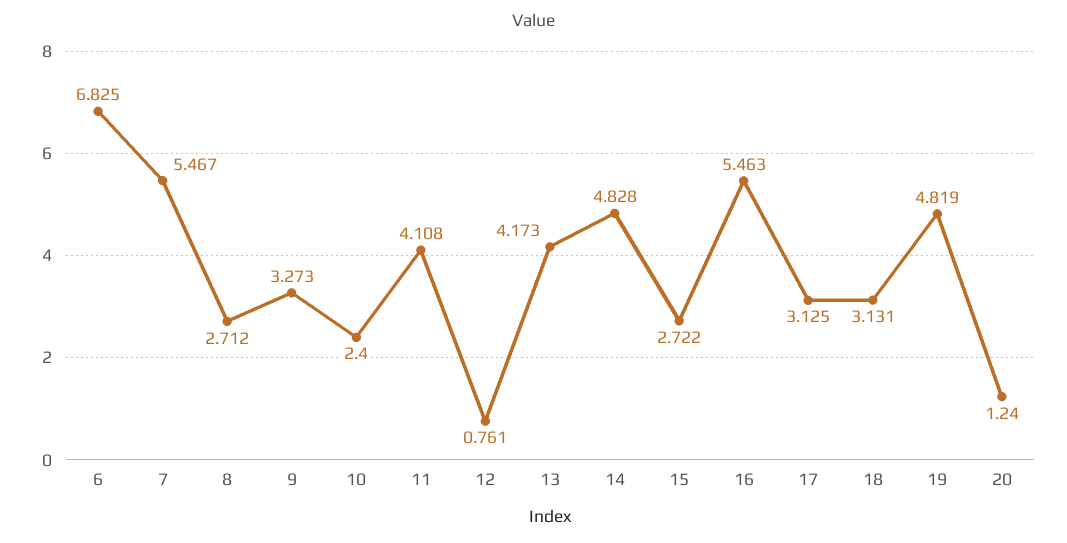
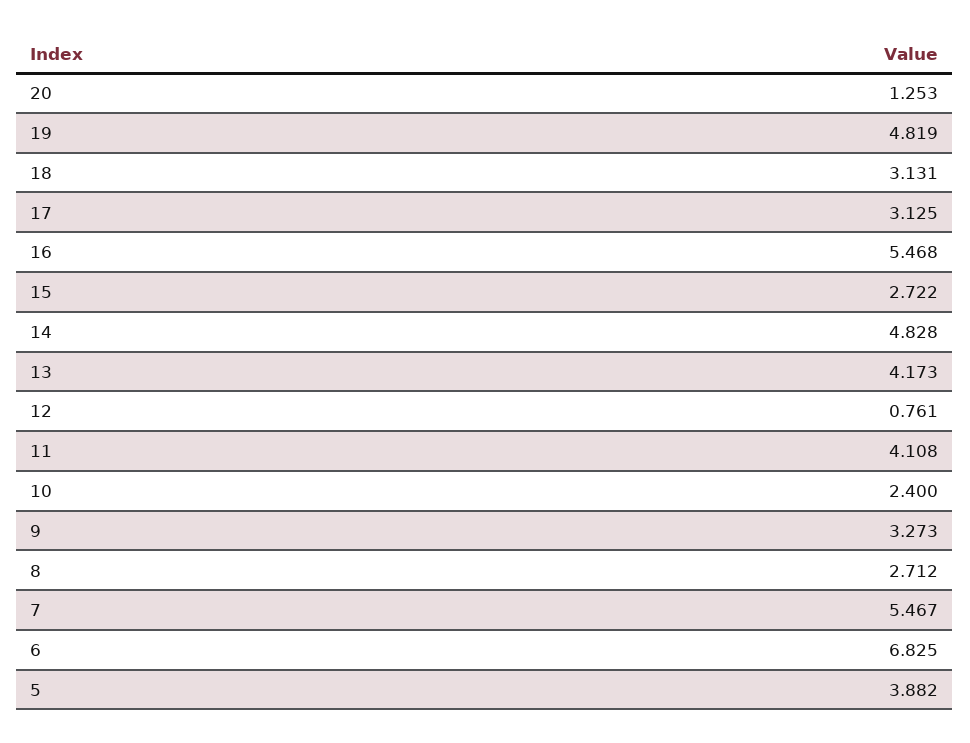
  {
    "6": 6.825,
    "7": 5.467,
    "8": 2.712,
    "9": 3.273,
    "10": 2.4,
    "11": 4.108,
    "12": 0.761,
    "13": 4.173,
    "14": 4.828,
    "15": 2.722,
-   "16": 5.463,
+   "16": 5.468,
    "17": 3.125,
    "18": 3.131,
    "19": 4.819,
-   "20": 1.24
+   "20": 1.253,
+   "5": 3.882
  }

